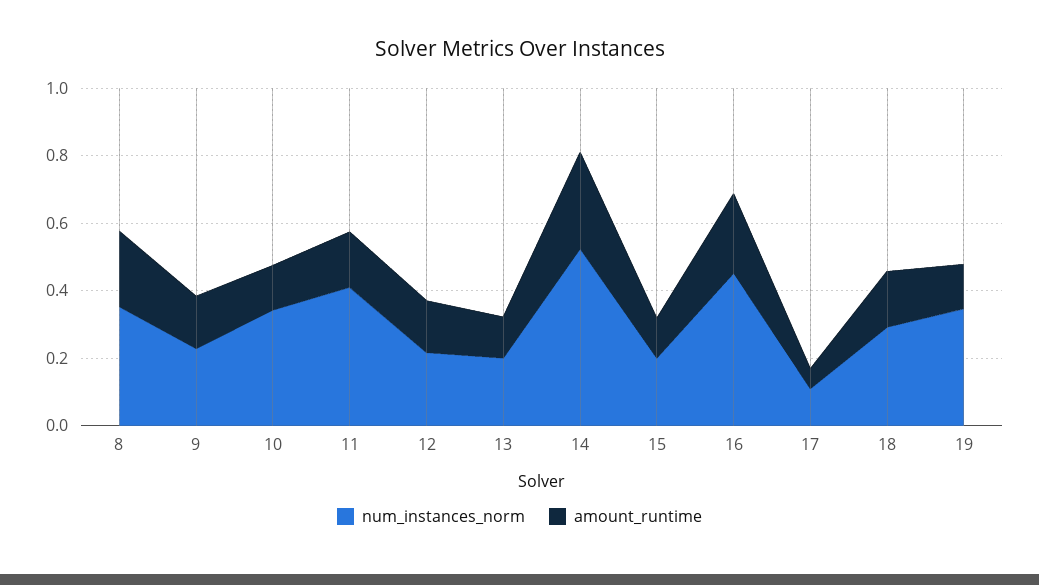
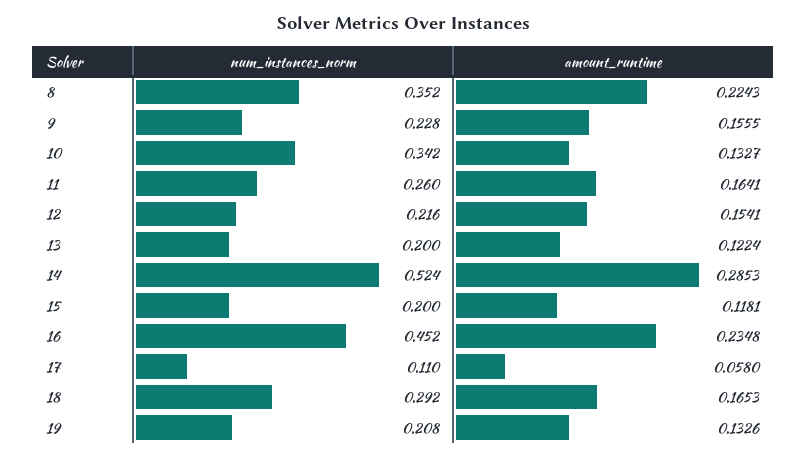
  {
    "num_instances_norm": {
      "8": 0.352,
      "9": 0.228,
      "10": 0.342,
-     "11": 0.4,
+     "11": 0.26,
      "12": 0.216,
      "13": 0.2,
      "14": 0.524,
      "15": 0.2,
      "16": 0.452,
      "17": 0.11,
      "18": 0.292,
-     "19": 0.35
+     "19": 0.208
    },
    "amount_runtime": {
      "8": 0.2243,
      "9": 0.1555,
      "10": 0.1327,
      "11": 0.1641,
      "12": 0.1541,
      "13": 0.1224,
      "14": 0.2853,
      "15": 0.1181,
      "16": 0.2348,
      "17": 0.058,
      "18": 0.1653,
      "19": 0.1326
    }
  }

